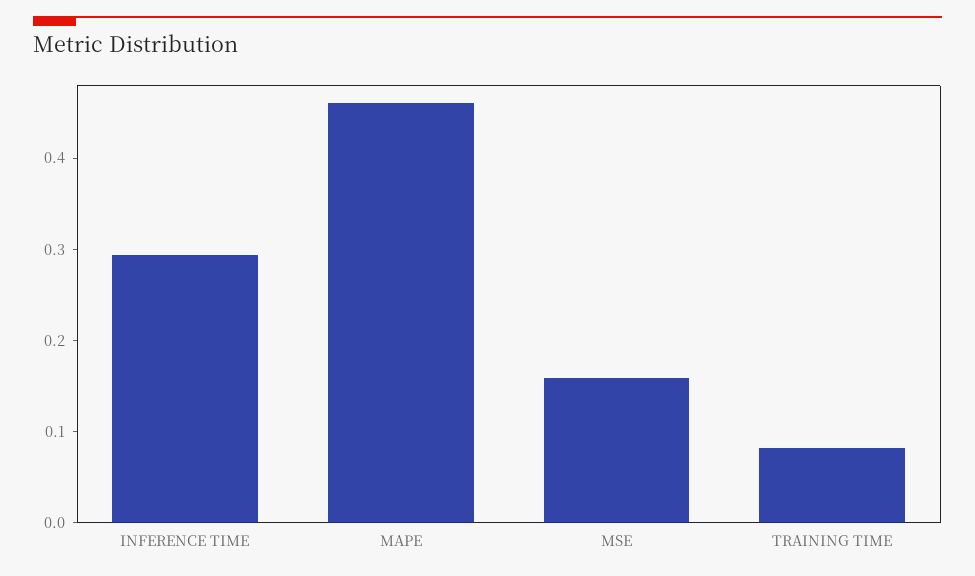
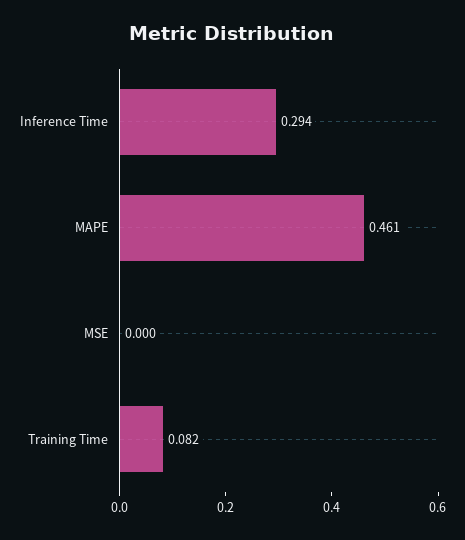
  {
    "INFERENCE TIME": 0.294,
    "MAPE": 0.461,
-   "MSE": 0.16,
+   "MSE": 0,
    "TRAINING TIME": 0.082
  }

